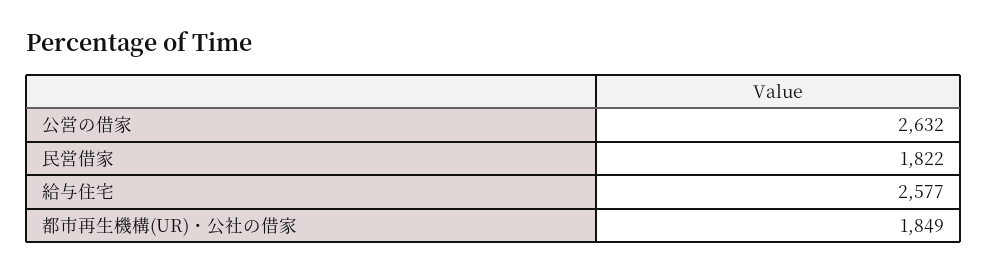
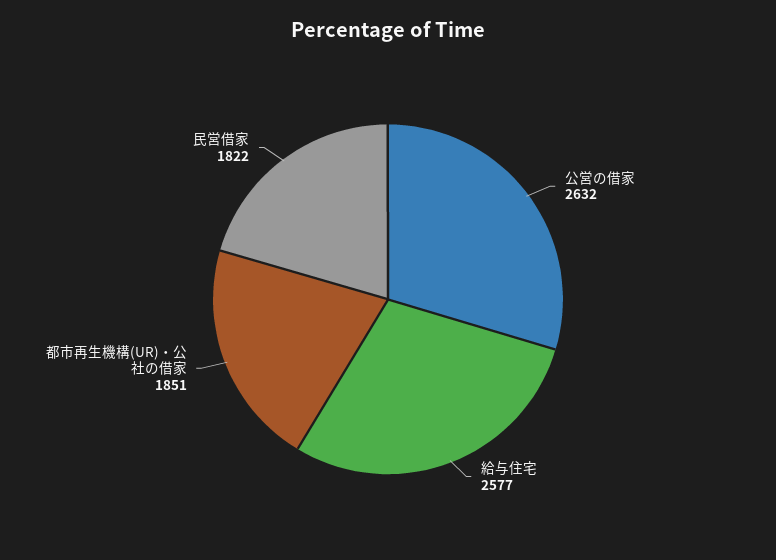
  {
    "公営の借家": 2632,
    "民営借家": 1822,
    "給与住宅": 2577,
-   "都市再生機構(UR)・公社の借家": 1849
+   "都市再生機構(UR)・公社の借家": 1851
  }

